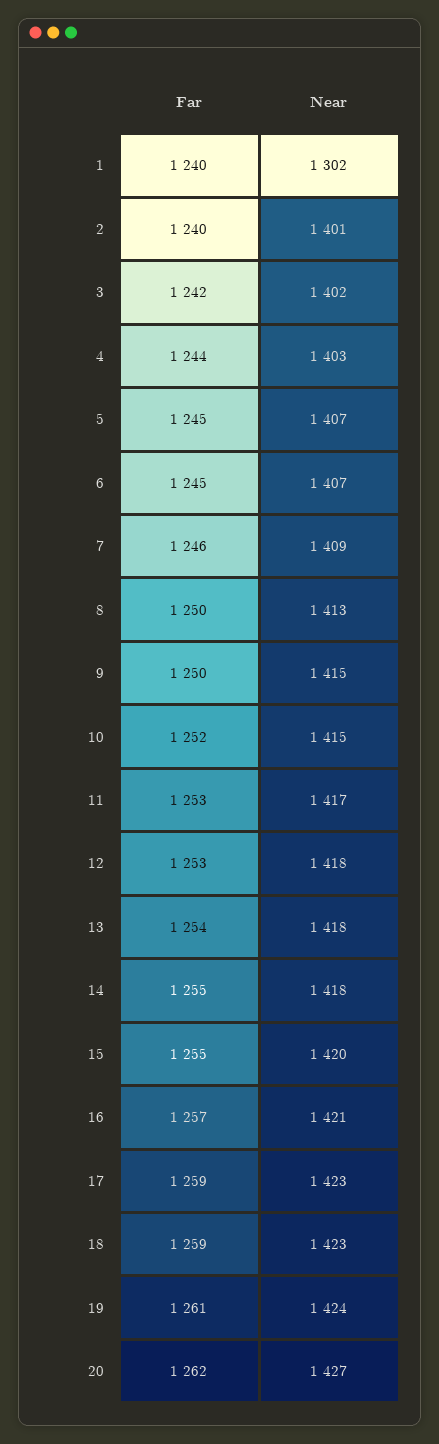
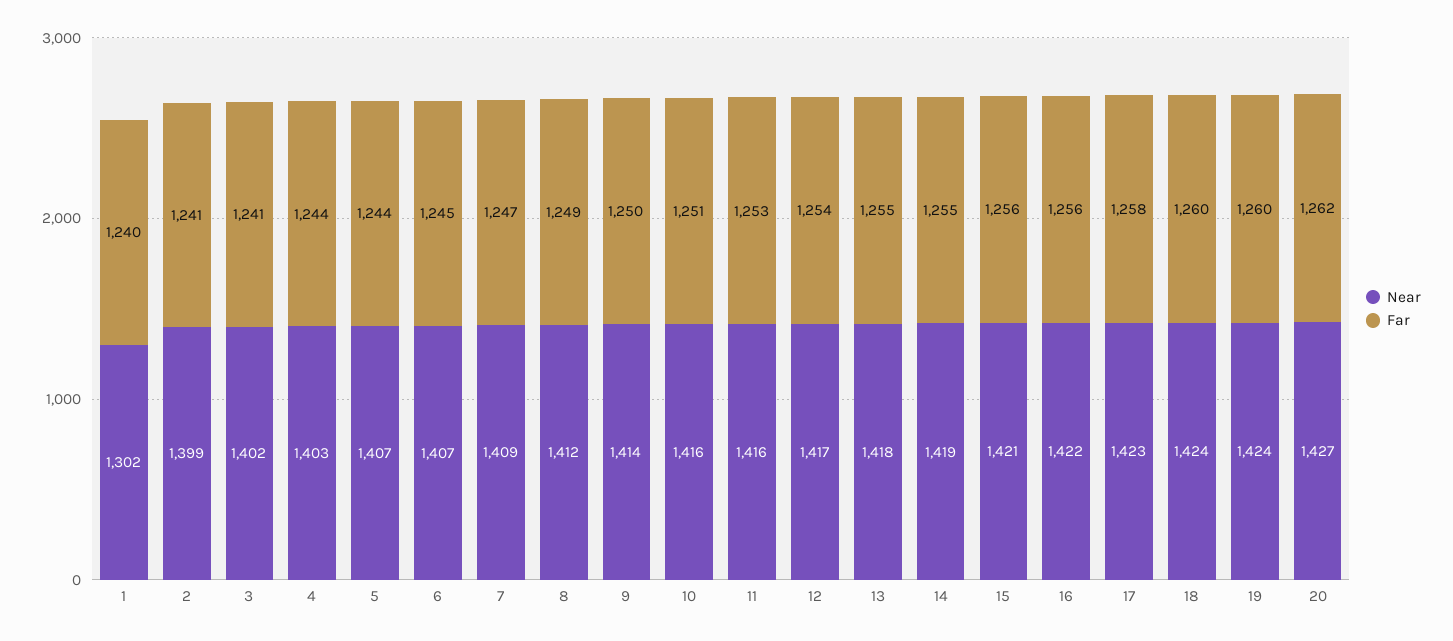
  {
    "Far": {
      "1": 1240,
-     "2": 1240,
+     "2": 1241,
-     "3": 1242,
+     "3": 1241,
      "4": 1244,
-     "5": 1245,
+     "5": 1244,
      "6": 1245,
-     "7": 1246,
+     "7": 1247,
-     "8": 1250,
+     "8": 1249,
      "9": 1250,
-     "10": 1252,
+     "10": 1251,
      "11": 1253,
-     "12": 1253,
+     "12": 1254,
-     "13": 1254,
+     "13": 1255,
      "14": 1255,
-     "15": 1255,
+     "15": 1256,
-     "16": 1257,
+     "16": 1256,
-     "17": 1259,
+     "17": 1258,
-     "18": 1259,
+     "18": 1260,
-     "19": 1261,
+     "19": 1260,
      "20": 1262
    },
    "Near": {
      "1": 1302,
-     "2": 1401,
+     "2": 1399,
      "3": 1402,
      "4": 1403,
      "5": 1407,
      "6": 1407,
      "7": 1409,
-     "8": 1413,
+     "8": 1412,
-     "9": 1415,
+     "9": 1414,
-     "10": 1415,
+     "10": 1416,
-     "11": 1417,
+     "11": 1416,
-     "12": 1418,
+     "12": 1417,
      "13": 1418,
-     "14": 1418,
+     "14": 1419,
-     "15": 1420,
+     "15": 1421,
-     "16": 1421,
+     "16": 1422,
      "17": 1423,
-     "18": 1423,
+     "18": 1424,
      "19": 1424,
      "20": 1427
    }
  }

